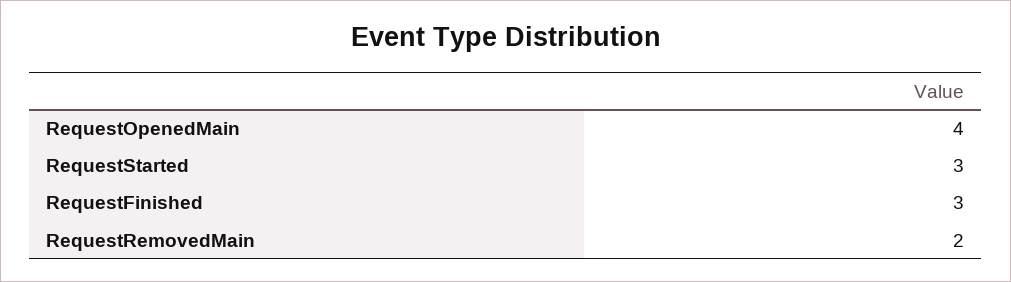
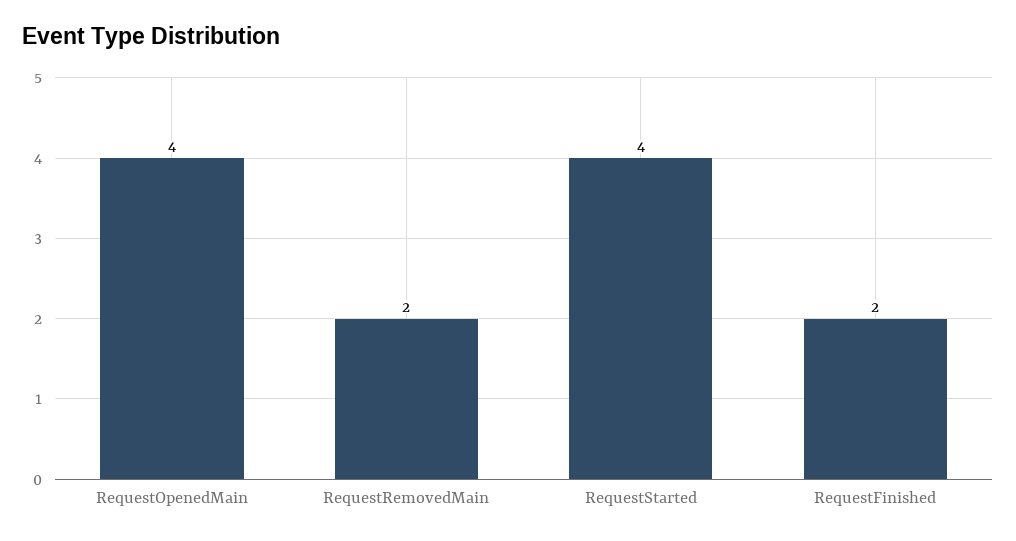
  {
    "RequestOpenedMain": 4,
-   "RequestStarted": 3,
+   "RequestStarted": 4,
-   "RequestFinished": 3,
+   "RequestFinished": 2,
    "RequestRemovedMain": 2
  }

